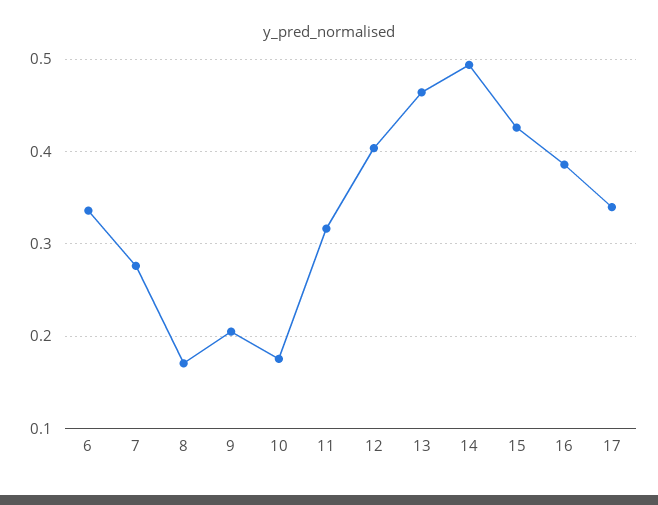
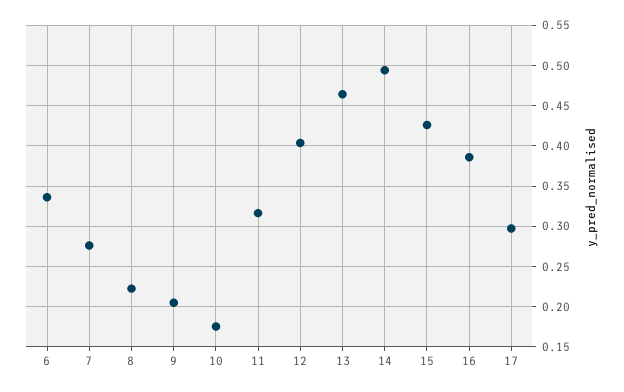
  {
    "6": 0.34,
    "7": 0.28,
-   "8": 0.17,
+   "8": 0.22,
    "9": 0.21,
    "10": 0.18,
    "11": 0.32,
    "12": 0.4,
    "13": 0.46,
    "14": 0.49,
    "15": 0.43,
    "16": 0.39,
-   "17": 0.34
+   "17": 0.3
  }

